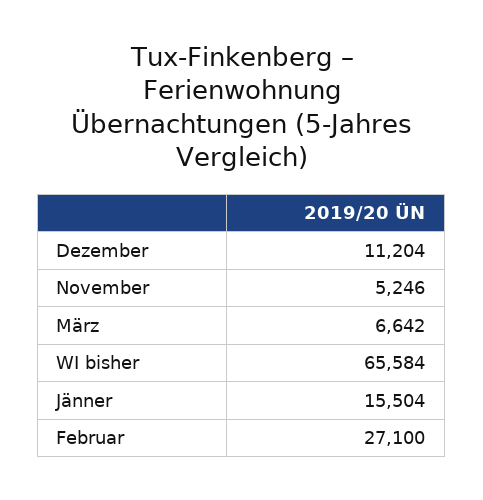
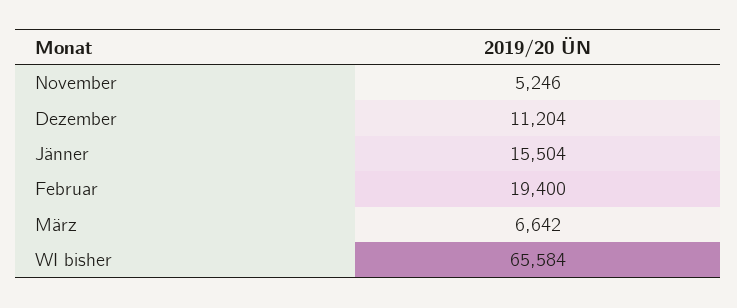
  {
    "Dezember": 11204,
    "November": 5246,
    "März": 6642,
    "WI bisher": 65584,
    "Jänner": 15504,
-   "Februar": 27100
+   "Februar": 19400
  }

